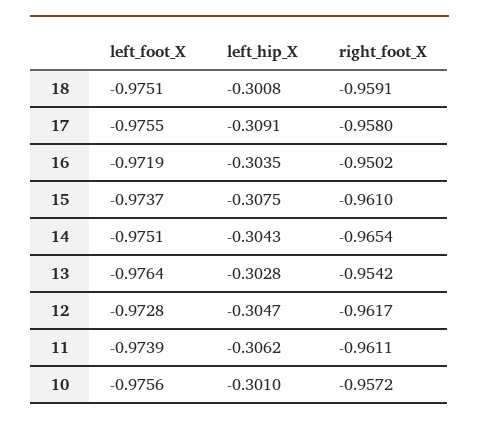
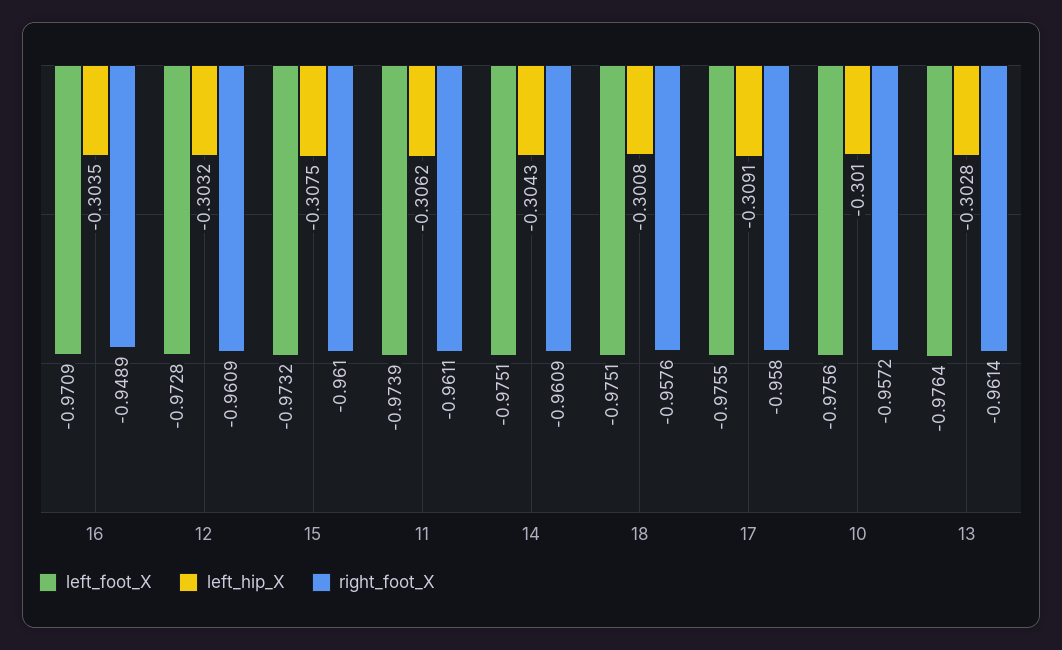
  {
    "left_foot_X": {
      "18": -0.9751,
      "17": -0.9755,
-     "16": -0.9719,
+     "16": -0.9709,
-     "15": -0.9737,
+     "15": -0.9732,
      "14": -0.9751,
      "13": -0.9764,
      "12": -0.9728,
      "11": -0.9739,
      "10": -0.9756
    },
    "left_hip_X": {
      "18": -0.3008,
      "17": -0.3091,
      "16": -0.3035,
      "15": -0.3075,
      "14": -0.3043,
      "13": -0.3028,
-     "12": -0.3047,
+     "12": -0.3032,
      "11": -0.3062,
      "10": -0.301
    },
    "right_foot_X": {
-     "18": -0.9591,
+     "18": -0.9576,
      "17": -0.958,
-     "16": -0.9502,
+     "16": -0.9489,
      "15": -0.961,
-     "14": -0.9654,
+     "14": -0.9609,
-     "13": -0.9542,
+     "13": -0.9614,
-     "12": -0.9617,
+     "12": -0.9609,
      "11": -0.9611,
      "10": -0.9572
    }
  }

